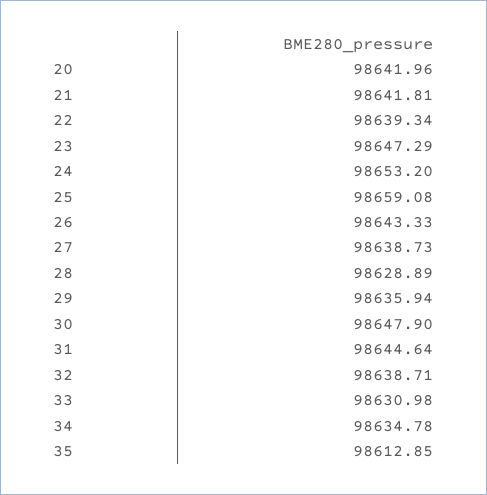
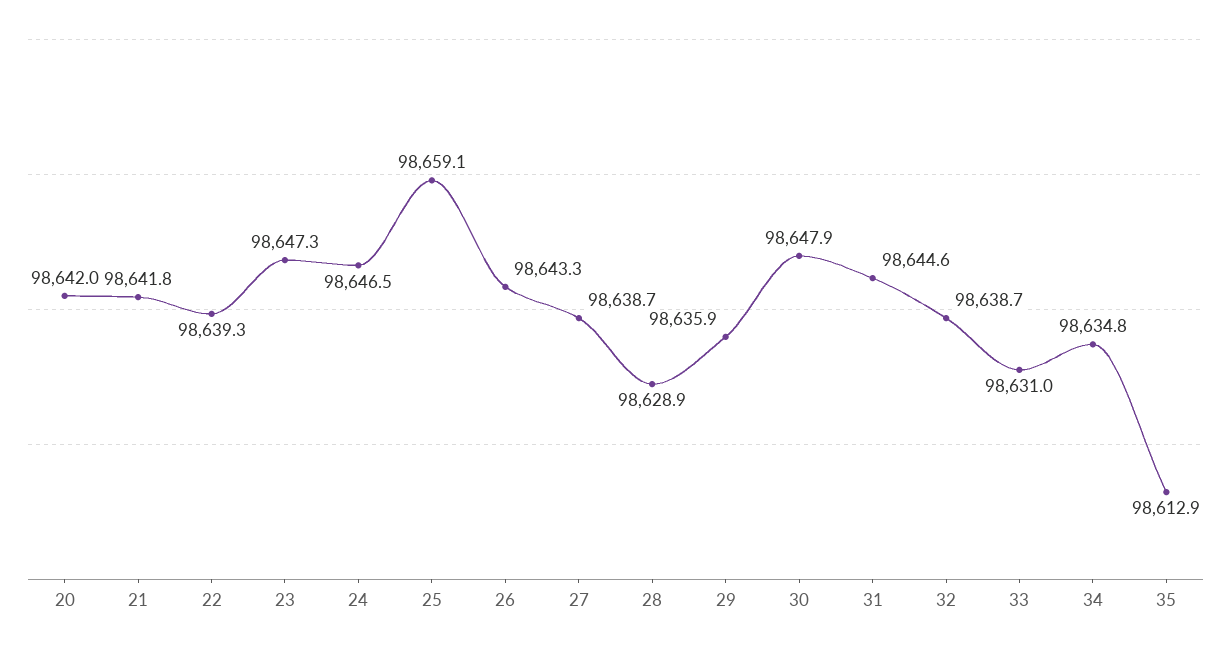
  {
    "20": 98641.96,
    "21": 98641.81,
    "22": 98639.34,
    "23": 98647.29,
-   "24": 98653.2,
+   "24": 98646.5,
    "25": 98659.08,
    "26": 98643.33,
    "27": 98638.73,
    "28": 98628.89,
    "29": 98635.94,
    "30": 98647.9,
    "31": 98644.64,
    "32": 98638.71,
    "33": 98630.98,
    "34": 98634.78,
    "35": 98612.85
  }

